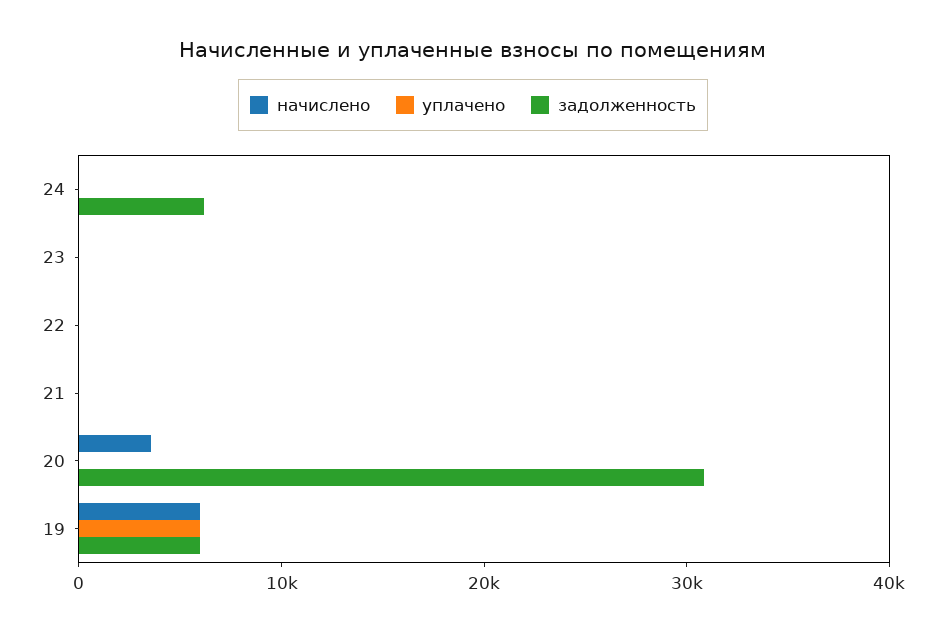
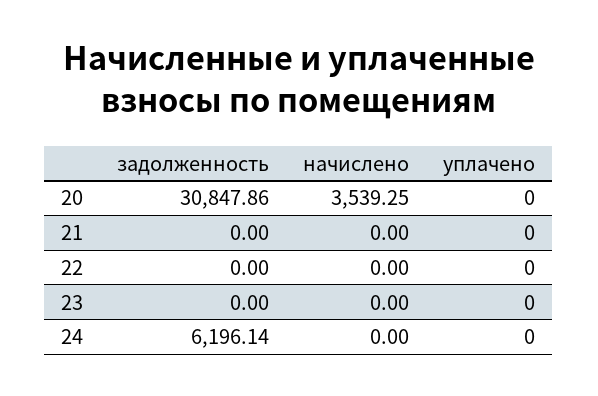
  {
    "начислено": {
      "24": 0,
      "23": 0,
      "22": 0,
      "21": 0,
-     "20": 3539.25,
+     "20": 3539.25
-     "19": 6000
    },
    "уплачено": {
      "24": 0,
      "23": 0,
      "22": 0,
      "21": 0,
-     "20": 0,
+     "20": 0
-     "19": 6000
    },
    "задолженность": {
      "24": 6196.14,
      "23": 0,
      "22": 0,
      "21": 0,
-     "20": 30847.86,
+     "20": 30847.86
-     "19": 6000
    }
  }

